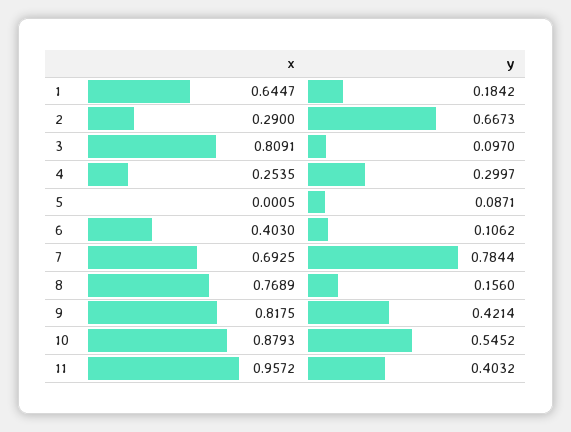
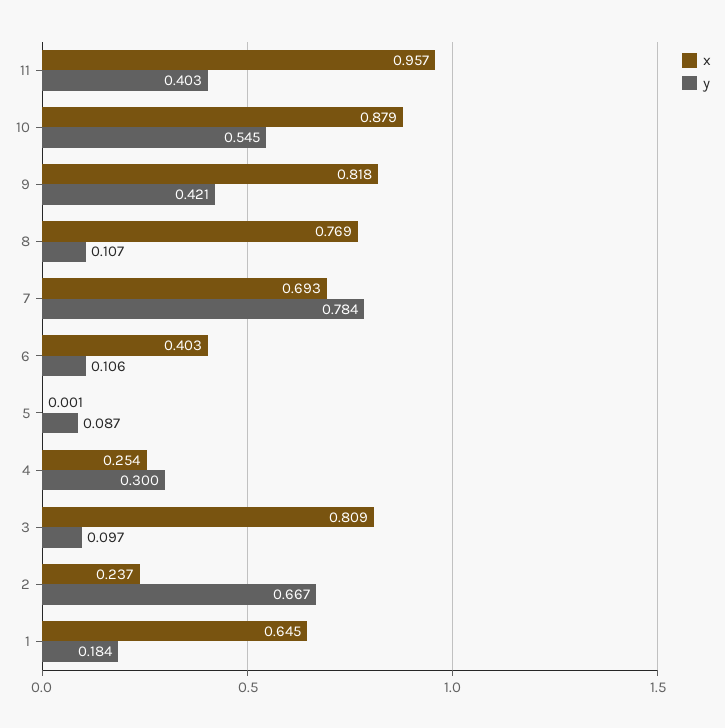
  {
    "x": {
      "1": 0.6447,
-     "2": 0.29,
+     "2": 0.237,
      "3": 0.8091,
      "4": 0.2535,
      "5": 0.0005,
      "6": 0.403,
      "7": 0.6925,
      "8": 0.7689,
      "9": 0.8175,
      "10": 0.8793,
      "11": 0.9572
    },
    "y": {
      "1": 0.1842,
      "2": 0.6673,
      "3": 0.097,
      "4": 0.2997,
      "5": 0.0871,
      "6": 0.1062,
      "7": 0.7844,
-     "8": 0.156,
+     "8": 0.107,
      "9": 0.4214,
      "10": 0.5452,
      "11": 0.4032
    }
  }

